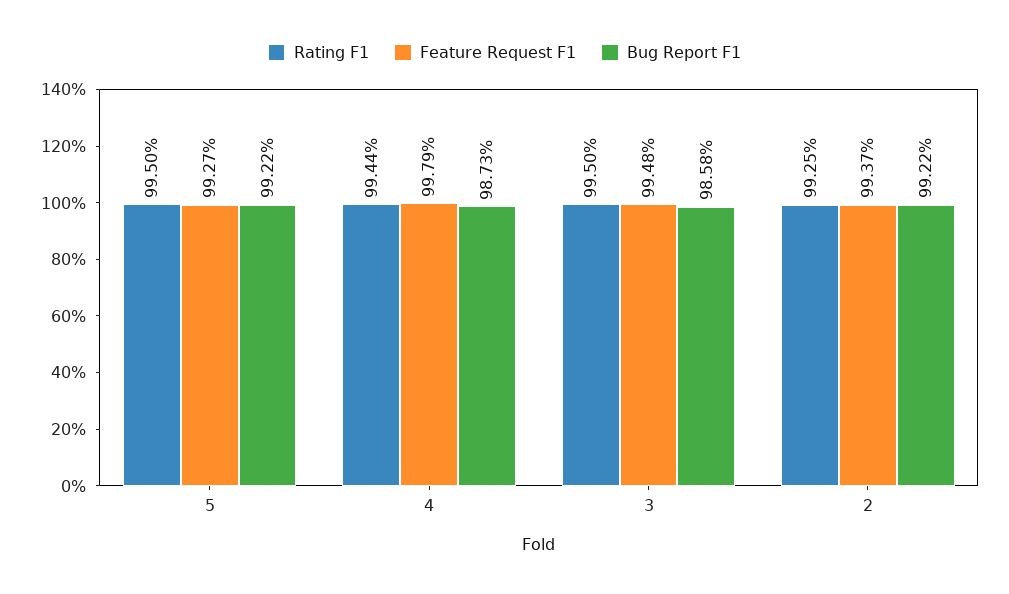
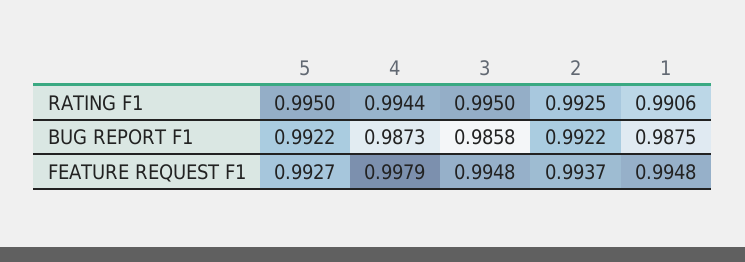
  {
    "Rating F1": {
      "5": 0.995,
      "4": 0.9944,
      "3": 0.995,
-     "2": 0.9925
+     "2": 0.9925,
+     "1": 0.9906
    },
    "Feature Request F1": {
      "5": 0.9927,
      "4": 0.9979,
      "3": 0.9948,
-     "2": 0.9937
+     "2": 0.9937,
+     "1": 0.9948
    },
    "Bug Report F1": {
      "5": 0.9922,
      "4": 0.9873,
      "3": 0.9858,
-     "2": 0.9922
+     "2": 0.9922,
+     "1": 0.9875
    }
  }

